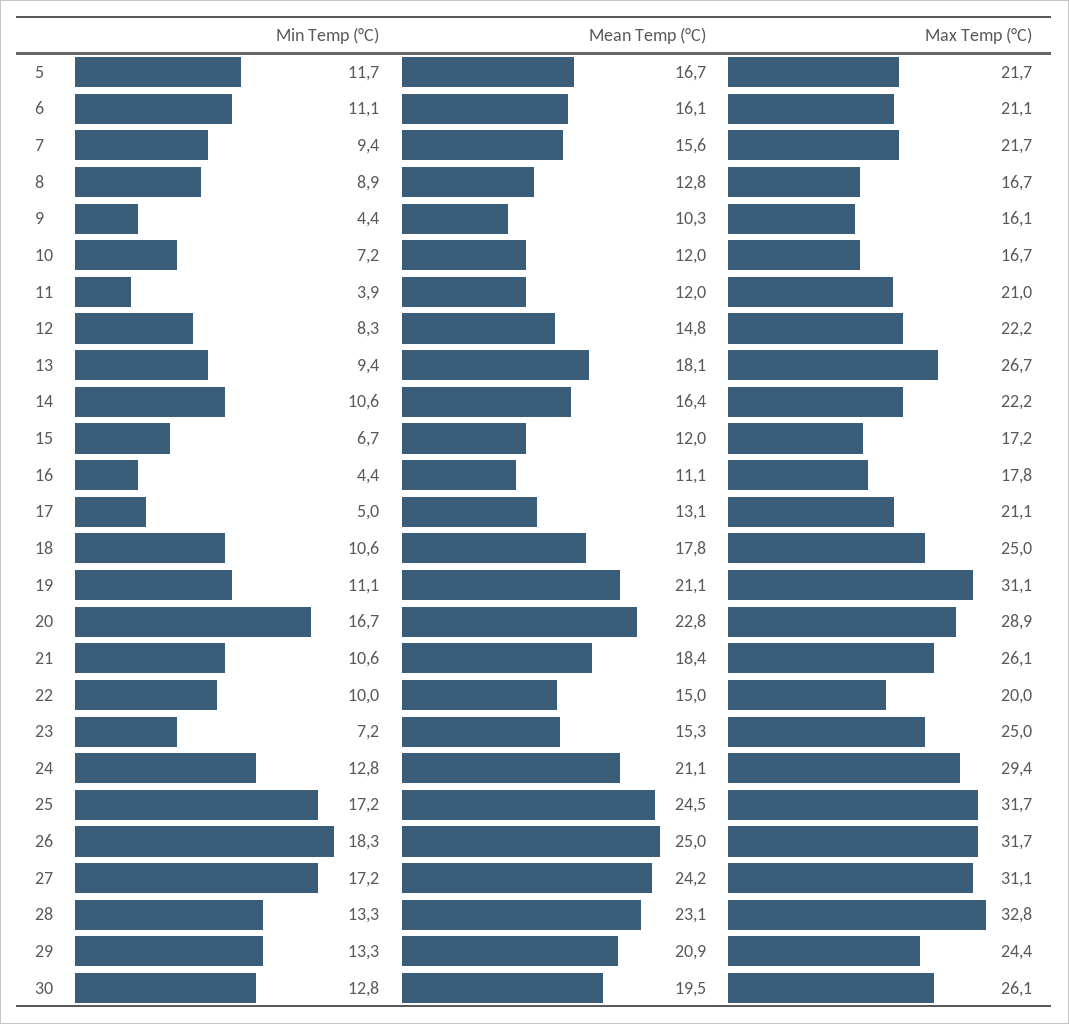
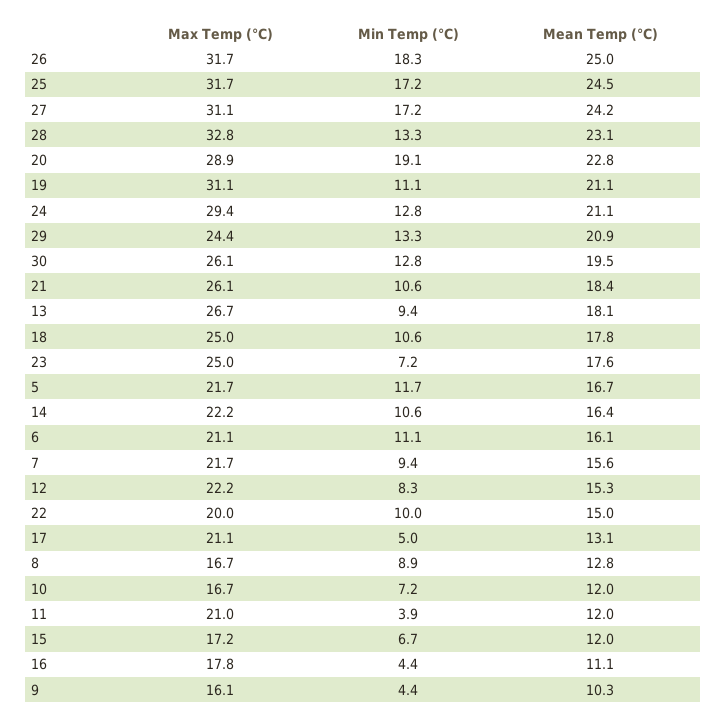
  {
    "Min Temp (°C)": {
      "5": 11.7,
      "6": 11.1,
      "7": 9.4,
      "8": 8.9,
      "9": 4.4,
      "10": 7.2,
      "11": 3.9,
      "12": 8.3,
      "13": 9.4,
      "14": 10.6,
      "15": 6.7,
      "16": 4.4,
      "17": 5,
      "18": 10.6,
      "19": 11.1,
-     "20": 16.7,
+     "20": 19.1,
      "21": 10.6,
      "22": 10,
      "23": 7.2,
      "24": 12.8,
      "25": 17.2,
      "26": 18.3,
      "27": 17.2,
      "28": 13.3,
      "29": 13.3,
      "30": 12.8
    },
    "Mean Temp (°C)": {
      "5": 16.7,
      "6": 16.1,
      "7": 15.6,
      "8": 12.8,
      "9": 10.3,
      "10": 12,
      "11": 12,
-     "12": 14.8,
+     "12": 15.3,
      "13": 18.1,
      "14": 16.4,
      "15": 12,
      "16": 11.1,
      "17": 13.1,
      "18": 17.8,
      "19": 21.1,
      "20": 22.8,
      "21": 18.4,
      "22": 15,
-     "23": 15.3,
+     "23": 17.6,
      "24": 21.1,
      "25": 24.5,
      "26": 25,
      "27": 24.2,
      "28": 23.1,
      "29": 20.9,
      "30": 19.5
    },
    "Max Temp (°C)": {
      "5": 21.7,
      "6": 21.1,
      "7": 21.7,
      "8": 16.7,
      "9": 16.1,
      "10": 16.7,
      "11": 21,
      "12": 22.2,
      "13": 26.7,
      "14": 22.2,
      "15": 17.2,
      "16": 17.8,
      "17": 21.1,
      "18": 25,
      "19": 31.1,
      "20": 28.9,
      "21": 26.1,
      "22": 20,
      "23": 25,
      "24": 29.4,
      "25": 31.7,
      "26": 31.7,
      "27": 31.1,
      "28": 32.8,
      "29": 24.4,
      "30": 26.1
    }
  }

